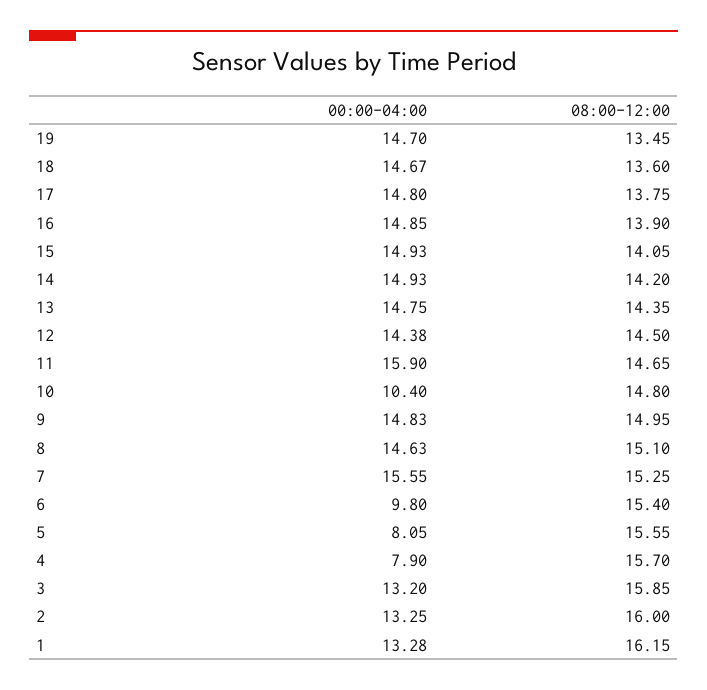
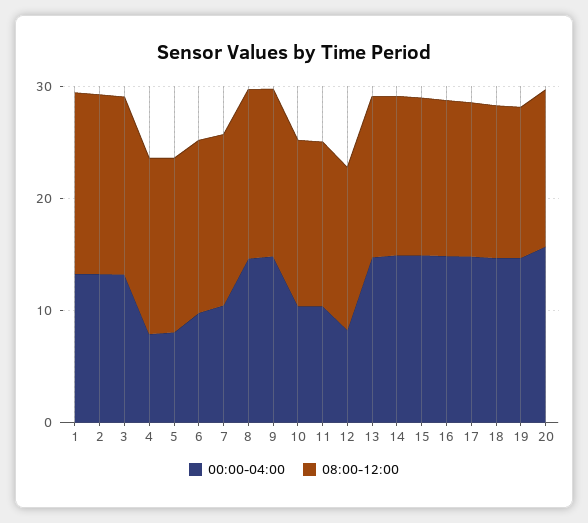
  {
    "00:00-04:00": {
      "19": 14.7,
      "18": 14.67,
      "17": 14.8,
      "16": 14.85,
      "15": 14.93,
      "14": 14.93,
      "13": 14.75,
-     "12": 14.38,
+     "12": 8,
-     "11": 15.9,
+     "11": 10,
      "10": 10.4,
      "9": 14.83,
      "8": 14.63,
-     "7": 15.55,
+     "7": 10,
      "6": 9.8,
      "5": 8.05,
      "4": 7.9,
      "3": 13.2,
      "2": 13.25,
-     "1": 13.28
+     "1": 13.28,
+     "20": 16
    },
    "08:00-12:00": {
      "19": 13.45,
      "18": 13.6,
      "17": 13.75,
      "16": 13.9,
      "15": 14.05,
      "14": 14.2,
      "13": 14.35,
      "12": 14.5,
      "11": 14.65,
      "10": 14.8,
      "9": 14.95,
      "8": 15.1,
      "7": 15.25,
      "6": 15.4,
      "5": 15.55,
      "4": 15.7,
      "3": 15.85,
      "2": 16,
-     "1": 16.15
+     "1": 16.15,
+     "20": 14
    }
  }

